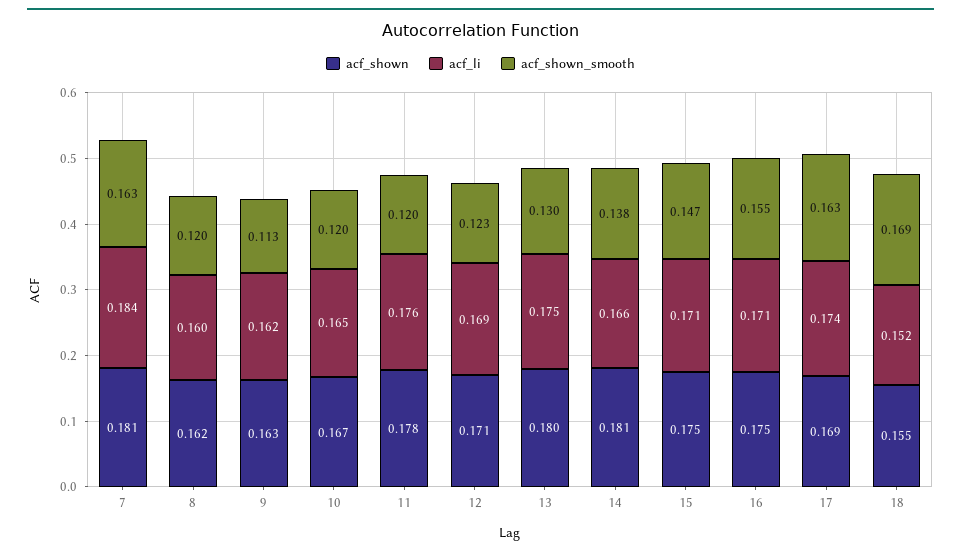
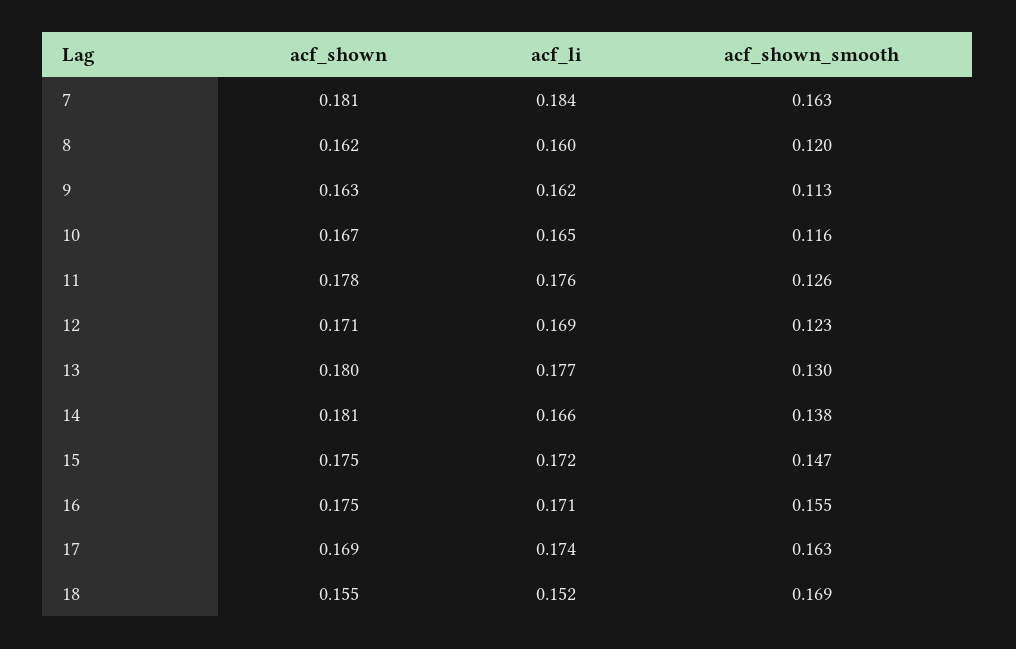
  {
    "acf_shown": {
      "7": 0.181,
      "8": 0.162,
      "9": 0.163,
      "10": 0.167,
      "11": 0.178,
      "12": 0.171,
      "13": 0.18,
      "14": 0.181,
      "15": 0.175,
      "16": 0.175,
      "17": 0.169,
      "18": 0.155
    },
    "acf_li": {
      "7": 0.184,
      "8": 0.16,
      "9": 0.162,
      "10": 0.165,
      "11": 0.176,
      "12": 0.169,
-     "13": 0.175,
+     "13": 0.177,
      "14": 0.166,
-     "15": 0.171,
+     "15": 0.172,
      "16": 0.171,
      "17": 0.174,
      "18": 0.152
    },
    "acf_shown_smooth": {
      "7": 0.163,
      "8": 0.12,
      "9": 0.113,
-     "10": 0.12,
+     "10": 0.116,
-     "11": 0.12,
+     "11": 0.126,
      "12": 0.123,
      "13": 0.13,
      "14": 0.138,
      "15": 0.147,
      "16": 0.155,
      "17": 0.163,
      "18": 0.169
    }
  }

